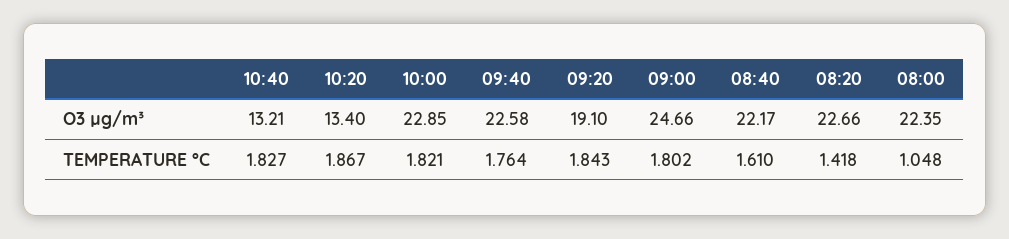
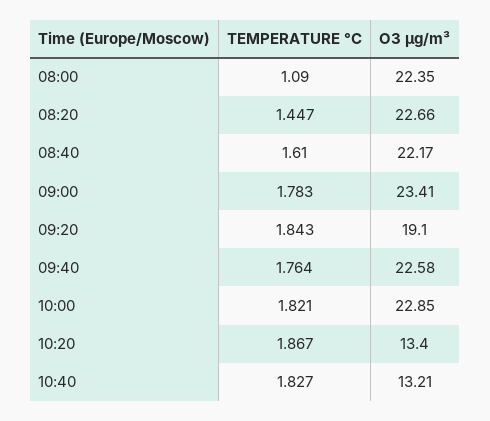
  {
    "10:40": {
      "O3 µg/m³": 13.21,
      "TEMPERATURE °C": 1.827
    },
    "10:20": {
      "O3 µg/m³": 13.4,
      "TEMPERATURE °C": 1.867
    },
    "10:00": {
      "O3 µg/m³": 22.85,
      "TEMPERATURE °C": 1.821
    },
    "09:40": {
      "O3 µg/m³": 22.58,
      "TEMPERATURE °C": 1.764
    },
    "09:20": {
      "O3 µg/m³": 19.1,
      "TEMPERATURE °C": 1.843
    },
    "09:00": {
-     "O3 µg/m³": 24.66,
+     "O3 µg/m³": 23.41,
-     "TEMPERATURE °C": 1.802
+     "TEMPERATURE °C": 1.783
    },
    "08:40": {
      "O3 µg/m³": 22.17,
      "TEMPERATURE °C": 1.61
    },
    "08:20": {
      "O3 µg/m³": 22.66,
-     "TEMPERATURE °C": 1.418
+     "TEMPERATURE °C": 1.447
    },
    "08:00": {
      "O3 µg/m³": 22.35,
-     "TEMPERATURE °C": 1.048
+     "TEMPERATURE °C": 1.09
    }
  }

